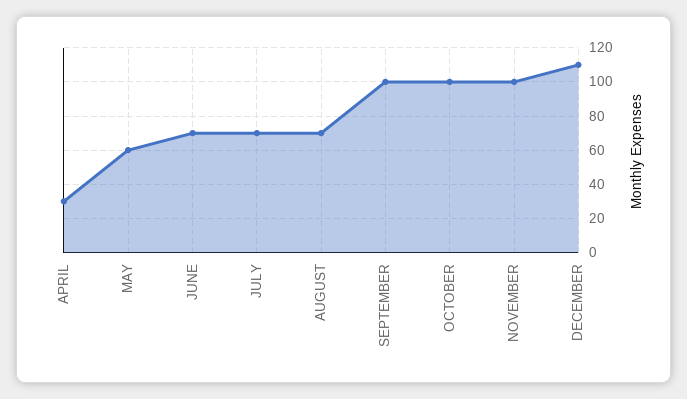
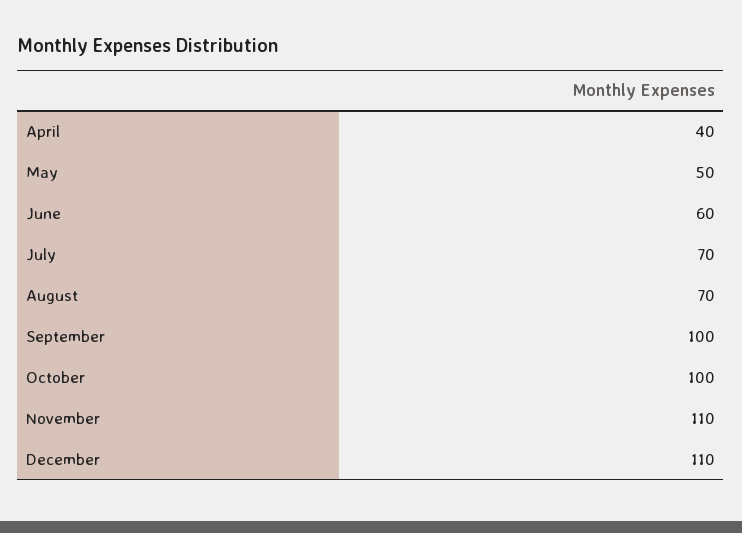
  {
-   "APRIL": 30,
+   "APRIL": 40,
-   "MAY": 60,
+   "MAY": 50,
-   "JUNE": 70,
+   "JUNE": 60,
    "JULY": 70,
    "AUGUST": 70,
    "SEPTEMBER": 100,
    "OCTOBER": 100,
-   "NOVEMBER": 100,
+   "NOVEMBER": 110,
    "DECEMBER": 110
  }

